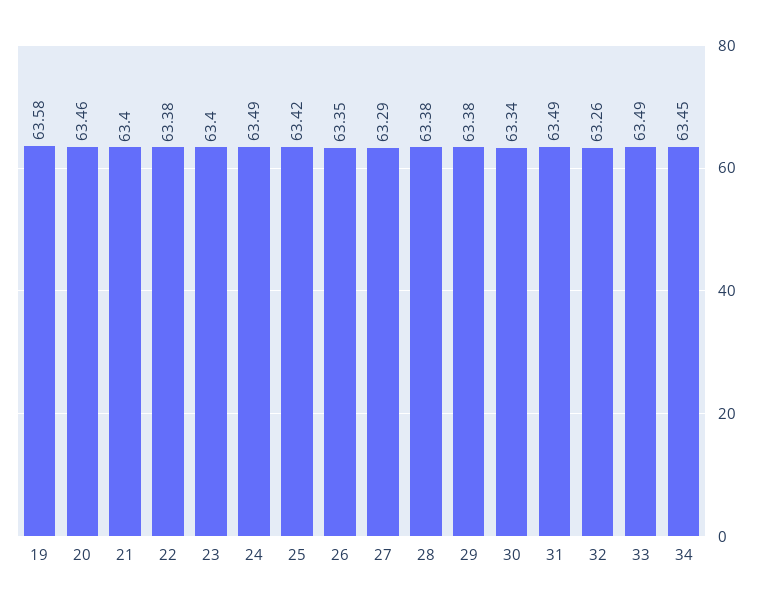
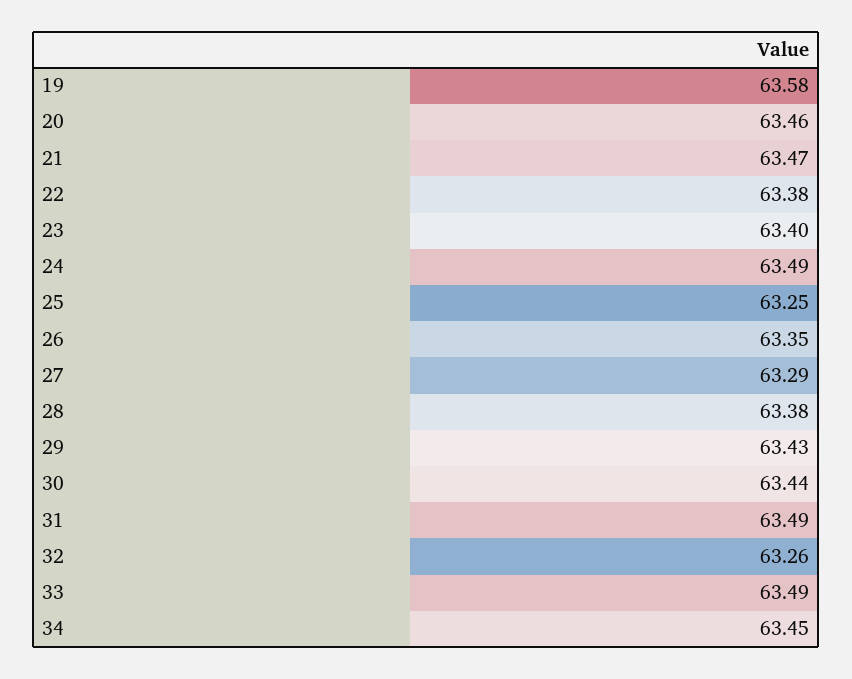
  {
    "19": 63.58,
    "20": 63.46,
-   "21": 63.4,
+   "21": 63.47,
    "22": 63.38,
    "23": 63.4,
    "24": 63.49,
-   "25": 63.42,
+   "25": 63.25,
    "26": 63.35,
    "27": 63.29,
    "28": 63.38,
-   "29": 63.38,
+   "29": 63.43,
-   "30": 63.34,
+   "30": 63.44,
    "31": 63.49,
    "32": 63.26,
    "33": 63.49,
    "34": 63.45
  }

